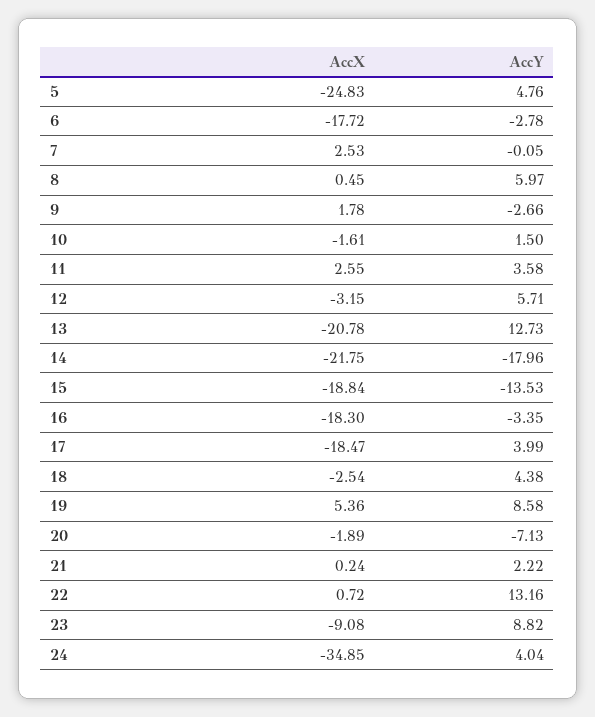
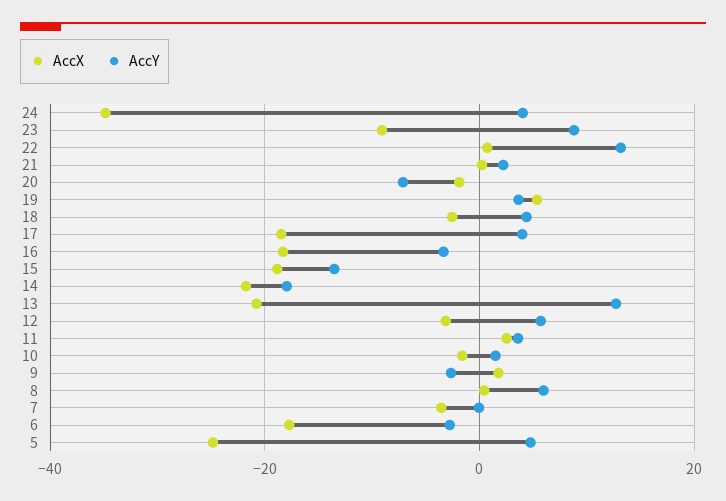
  {
    "AccX": {
      "5": -24.83,
      "6": -17.72,
-     "7": 2.53,
+     "7": -4,
      "8": 0.45,
      "9": 1.78,
      "10": -1.61,
      "11": 2.55,
      "12": -3.15,
      "13": -20.78,
      "14": -21.75,
      "15": -18.84,
      "16": -18.3,
      "17": -18.47,
      "18": -2.54,
      "19": 5.36,
      "20": -1.89,
      "21": 0.24,
      "22": 0.72,
      "23": -9.08,
      "24": -34.85
    },
    "AccY": {
      "5": 4.76,
      "6": -2.78,
      "7": -0.05,
      "8": 5.97,
      "9": -2.66,
      "10": 1.5,
      "11": 3.58,
      "12": 5.71,
      "13": 12.73,
      "14": -17.96,
      "15": -13.53,
      "16": -3.35,
      "17": 3.99,
      "18": 4.38,
-     "19": 8.58,
+     "19": 4,
      "20": -7.13,
      "21": 2.22,
      "22": 13.16,
      "23": 8.82,
      "24": 4.04
    }
  }

